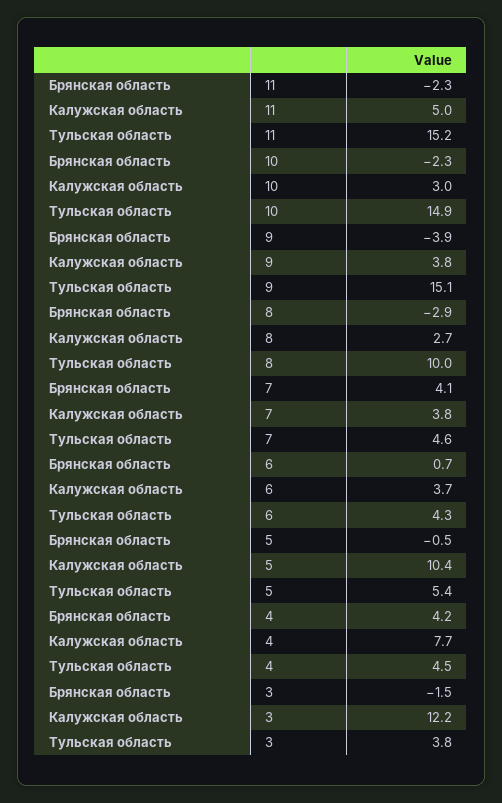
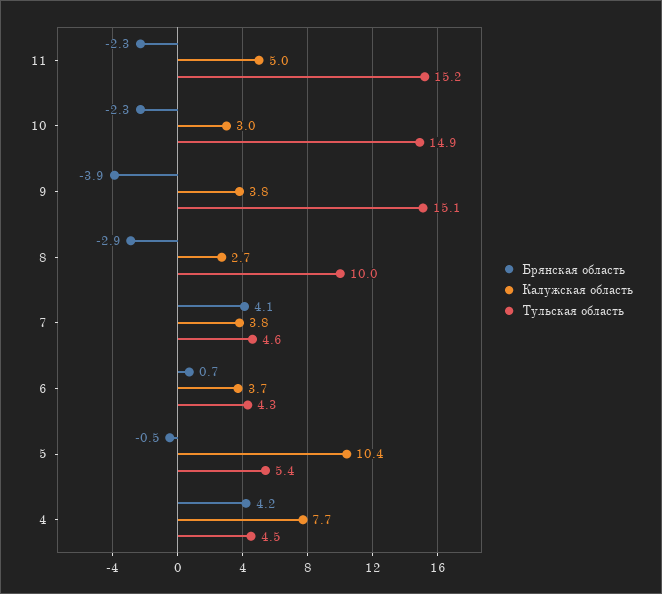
  {
    "Брянская область": {
      "11": -2.3,
      "10": -2.3,
      "9": -3.9,
      "8": -2.9,
      "7": 4.1,
      "6": 0.7,
      "5": -0.5,
-     "4": 4.2,
+     "4": 4.2
-     "3": -1.5
    },
    "Калужская область": {
      "11": 5,
      "10": 3,
      "9": 3.8,
      "8": 2.7,
      "7": 3.8,
      "6": 3.7,
      "5": 10.4,
-     "4": 7.7,
+     "4": 7.7
-     "3": 12.2
    },
    "Тульская область": {
      "11": 15.2,
      "10": 14.9,
      "9": 15.1,
      "8": 10,
      "7": 4.6,
      "6": 4.3,
      "5": 5.4,
-     "4": 4.5,
+     "4": 4.5
-     "3": 3.8
    }
  }

